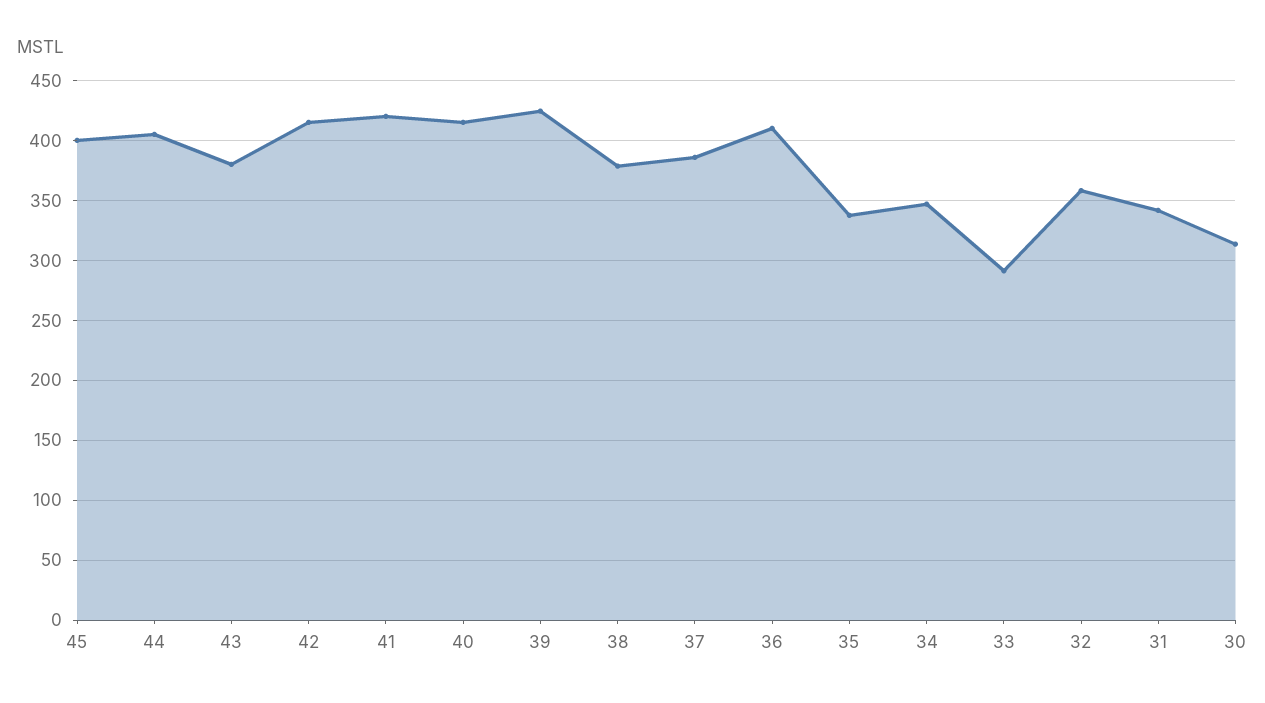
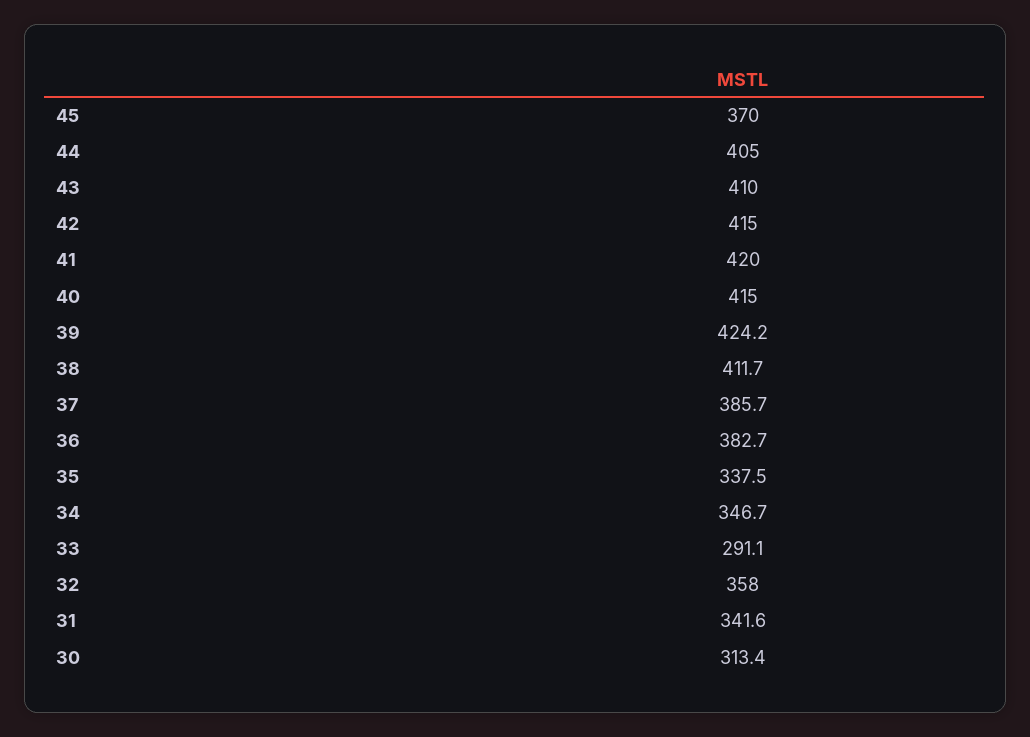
  {
-   "45": 400,
+   "45": 370,
    "44": 405,
-   "43": 380,
+   "43": 410,
    "42": 415,
    "41": 420,
    "40": 415,
    "39": 424.2,
-   "38": 380,
+   "38": 411.7,
    "37": 385.7,
-   "36": 410,
+   "36": 382.7,
    "35": 337.5,
    "34": 346.7,
    "33": 291.1,
    "32": 358,
    "31": 341.6,
    "30": 313.4
  }

